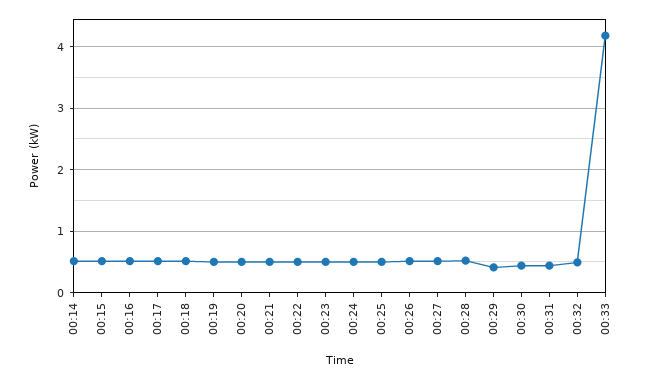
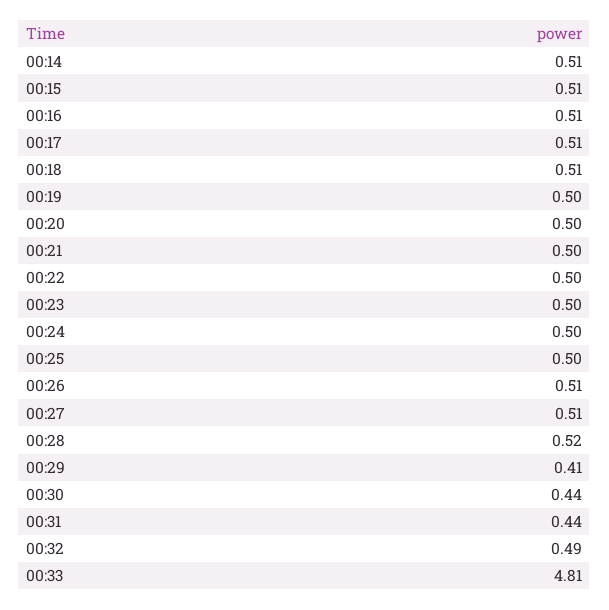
  {
    "00:14": 0.51,
    "00:15": 0.51,
    "00:16": 0.51,
    "00:17": 0.51,
    "00:18": 0.51,
    "00:19": 0.5,
    "00:20": 0.5,
    "00:21": 0.5,
    "00:22": 0.5,
    "00:23": 0.5,
    "00:24": 0.5,
    "00:25": 0.5,
    "00:26": 0.51,
    "00:27": 0.51,
    "00:28": 0.52,
    "00:29": 0.41,
    "00:30": 0.44,
    "00:31": 0.44,
    "00:32": 0.49,
-   "00:33": 4.2
+   "00:33": 4.81
  }

